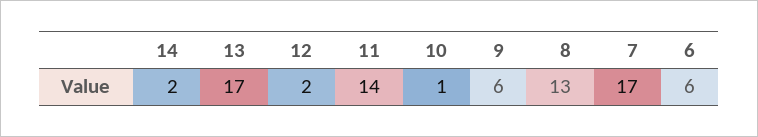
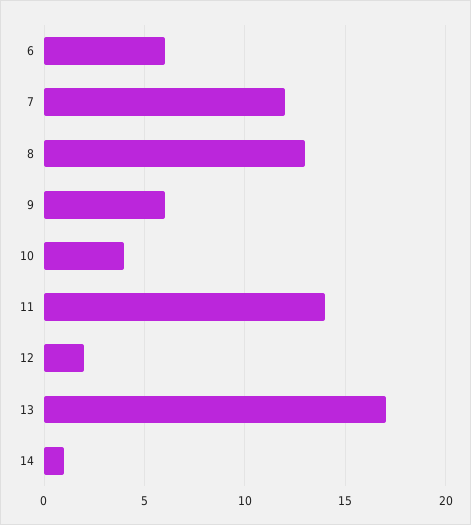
  {
-   "14": 2,
+   "14": 1,
    "13": 17,
    "12": 2,
    "11": 14,
-   "10": 1,
+   "10": 4,
    "9": 6,
    "8": 13,
-   "7": 17,
+   "7": 12,
    "6": 6
  }

